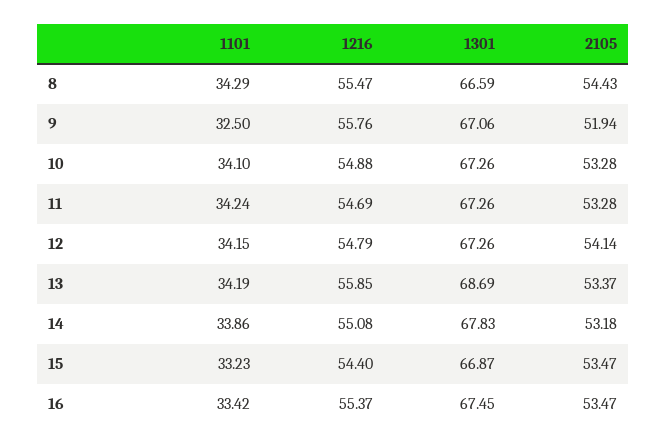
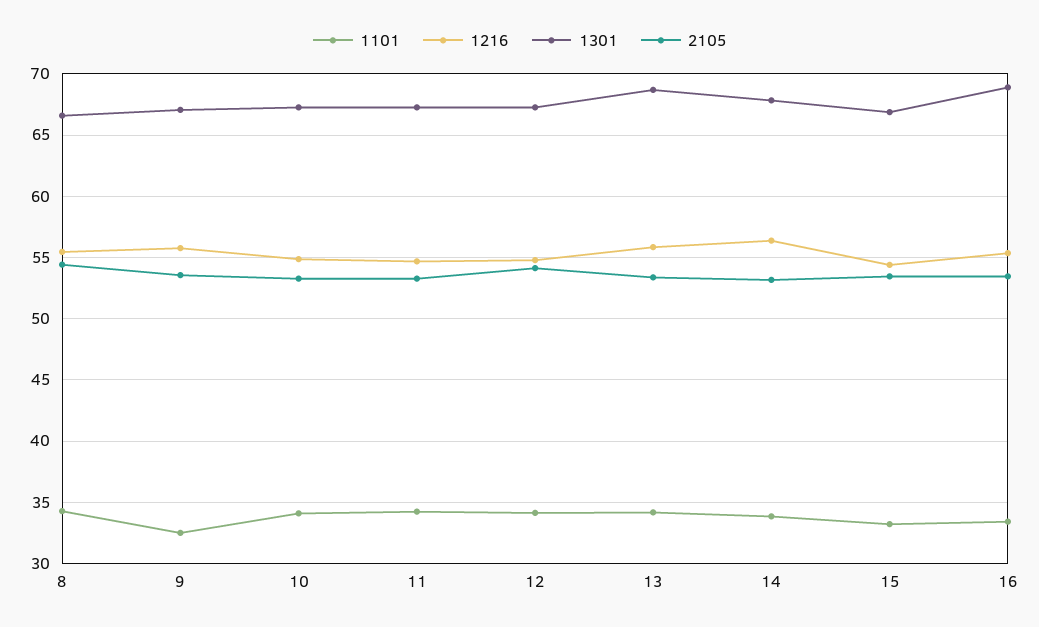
  {
    "1101": {
      "8": 34.29,
      "9": 32.5,
      "10": 34.1,
      "11": 34.24,
      "12": 34.15,
      "13": 34.19,
      "14": 33.86,
      "15": 33.23,
      "16": 33.42
    },
    "1216": {
      "8": 55.47,
      "9": 55.76,
      "10": 54.88,
      "11": 54.69,
      "12": 54.79,
      "13": 55.85,
-     "14": 55.08,
+     "14": 56.5,
      "15": 54.4,
      "16": 55.37
    },
    "1301": {
      "8": 66.59,
      "9": 67.06,
      "10": 67.26,
      "11": 67.26,
      "12": 67.26,
      "13": 68.69,
      "14": 67.83,
      "15": 66.87,
-     "16": 67.45
+     "16": 69
    },
    "2105": {
      "8": 54.43,
-     "9": 51.94,
+     "9": 53.5,
      "10": 53.28,
      "11": 53.28,
      "12": 54.14,
      "13": 53.37,
      "14": 53.18,
      "15": 53.47,
      "16": 53.47
    }
  }

